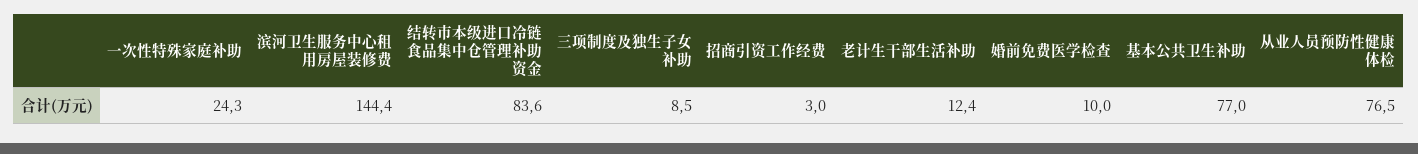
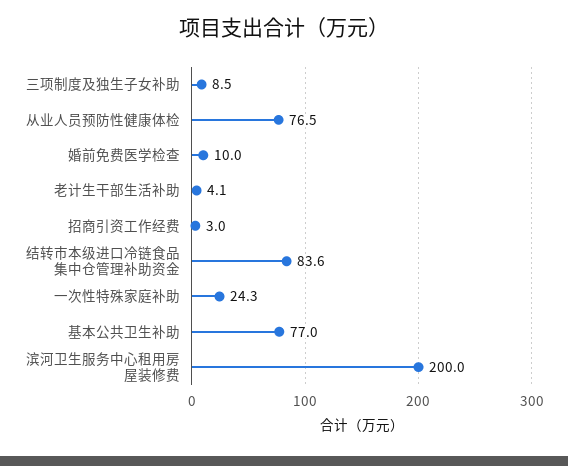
  {
    "一次性特殊家庭补助": 24.3,
-   "滨河卫生服务中心租用房屋装修费": 144.4,
+   "滨河卫生服务中心租用房屋装修费": 200,
    "结转市本级进口冷链食品集中仓管理补助资金": 83.6,
    "三项制度及独生子女补助": 8.5,
    "招商引资工作经费": 3,
-   "老计生干部生活补助": 12.4,
+   "老计生干部生活补助": 4.1,
    "婚前免费医学检查": 10,
    "基本公共卫生补助": 77,
    "从业人员预防性健康体检": 76.5
  }

